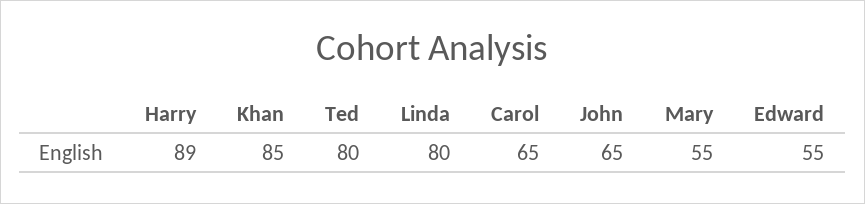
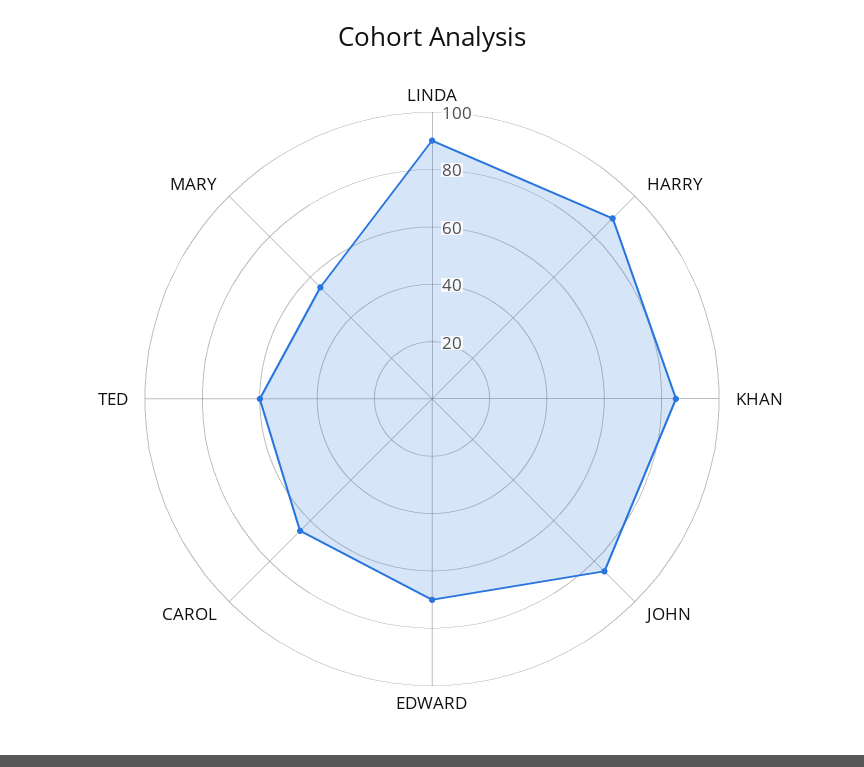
  {
    "Harry": 89,
    "Khan": 85,
-   "Ted": 80,
+   "Ted": 60,
-   "Linda": 80,
+   "Linda": 90,
    "Carol": 65,
-   "John": 65,
+   "John": 85,
    "Mary": 55,
-   "Edward": 55
+   "Edward": 70
  }

